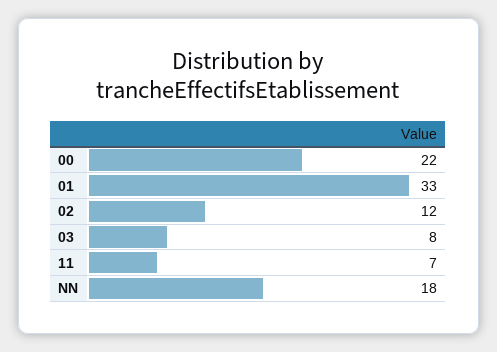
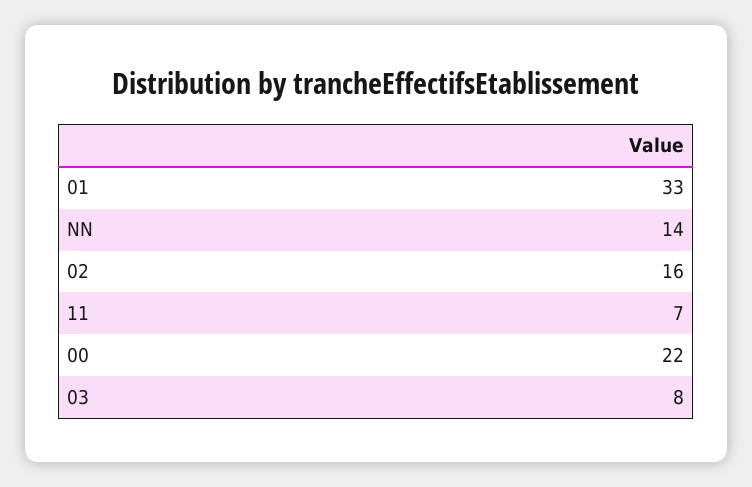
  {
    "00": 22,
    "01": 33,
-   "02": 12,
+   "02": 16,
    "03": 8,
    "11": 7,
-   "NN": 18
+   "NN": 14
  }

